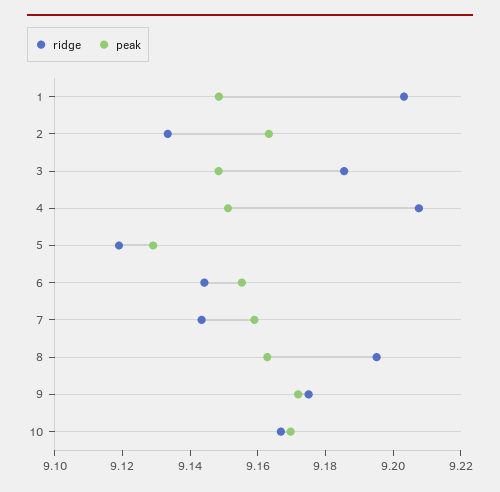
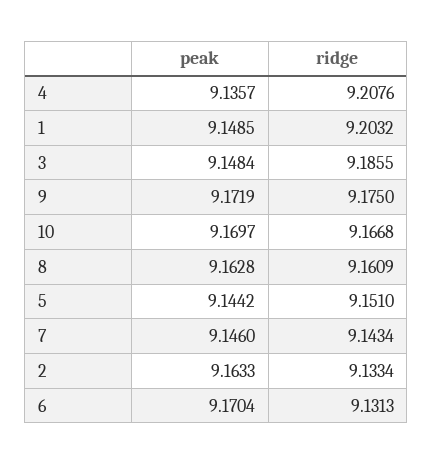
  {
    "ridge": {
      "1": 9.2032,
      "2": 9.1334,
      "3": 9.1855,
      "4": 9.2076,
-     "5": 9.12,
+     "5": 9.151,
-     "6": 9.145,
+     "6": 9.1313,
      "7": 9.1434,
-     "8": 9.195,
+     "8": 9.1609,
      "9": 9.175,
      "10": 9.1668
    },
    "peak": {
      "1": 9.1485,
      "2": 9.1633,
      "3": 9.1484,
-     "4": 9.15,
+     "4": 9.1357,
-     "5": 9.13,
+     "5": 9.1442,
-     "6": 9.155,
+     "6": 9.1704,
-     "7": 9.16,
+     "7": 9.146,
      "8": 9.1628,
      "9": 9.1719,
      "10": 9.1697
    }
  }

